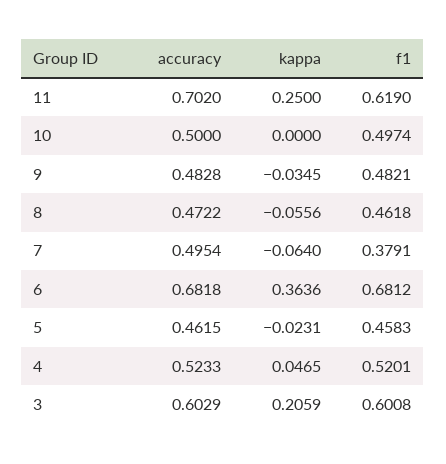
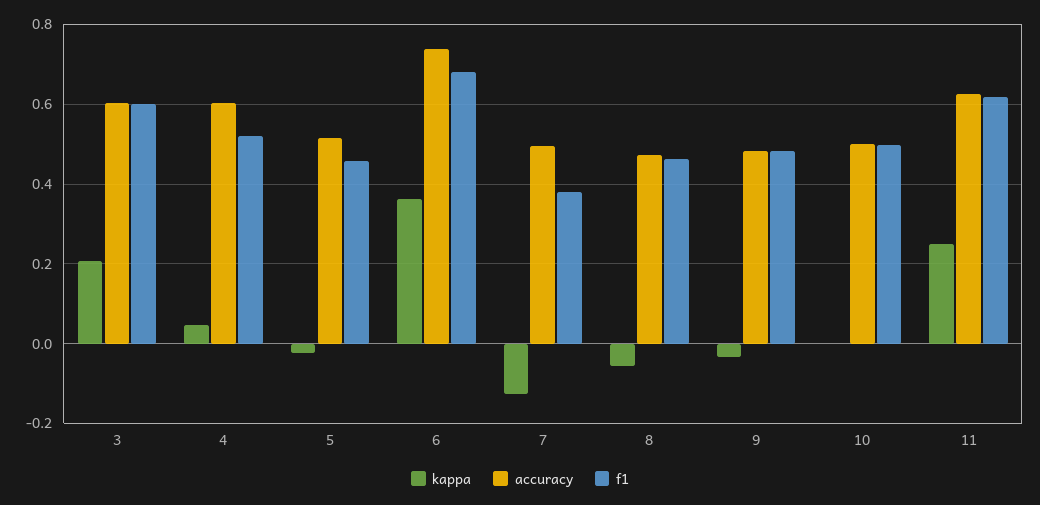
  {
    "accuracy": {
-     "11": 0.702,
+     "11": 0.62,
      "10": 0.5,
      "9": 0.4828,
      "8": 0.4722,
      "7": 0.4954,
-     "6": 0.6818,
+     "6": 0.74,
-     "5": 0.4615,
+     "5": 0.52,
-     "4": 0.5233,
+     "4": 0.6,
      "3": 0.6029
    },
    "kappa": {
      "11": 0.25,
      "10": 0,
      "9": -0.0345,
      "8": -0.0556,
-     "7": -0.064,
+     "7": -0.12,
      "6": 0.3636,
      "5": -0.0231,
      "4": 0.0465,
      "3": 0.2059
    },
    "f1": {
      "11": 0.619,
      "10": 0.4974,
      "9": 0.4821,
      "8": 0.4618,
      "7": 0.3791,
      "6": 0.6812,
      "5": 0.4583,
      "4": 0.5201,
      "3": 0.6008
    }
  }

